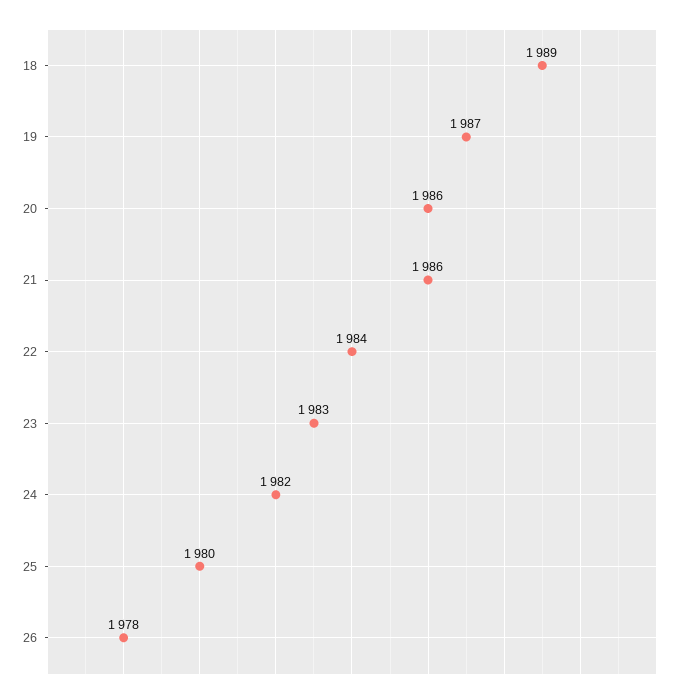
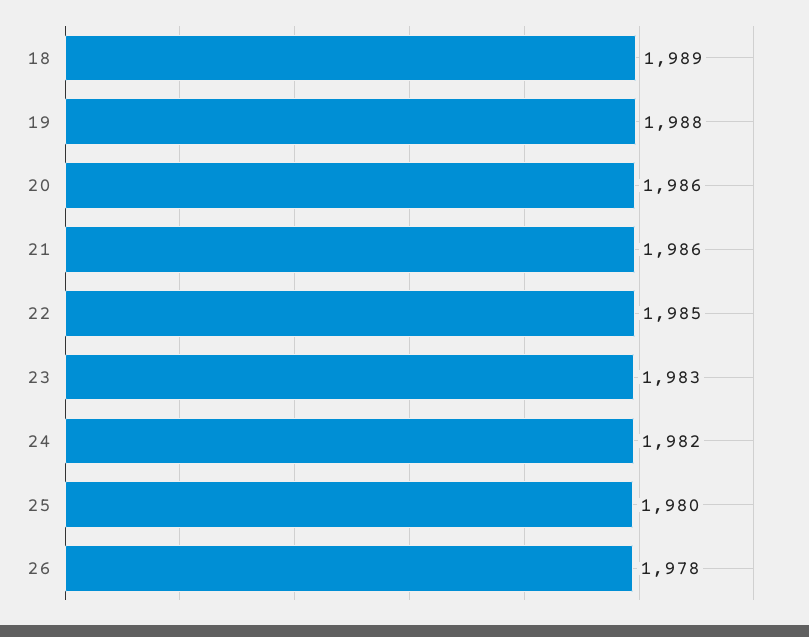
  {
    "18": 1989,
-   "19": 1987,
+   "19": 1988,
    "20": 1986,
    "21": 1986,
-   "22": 1984,
+   "22": 1985,
    "23": 1983,
    "24": 1982,
    "25": 1980,
    "26": 1978
  }

